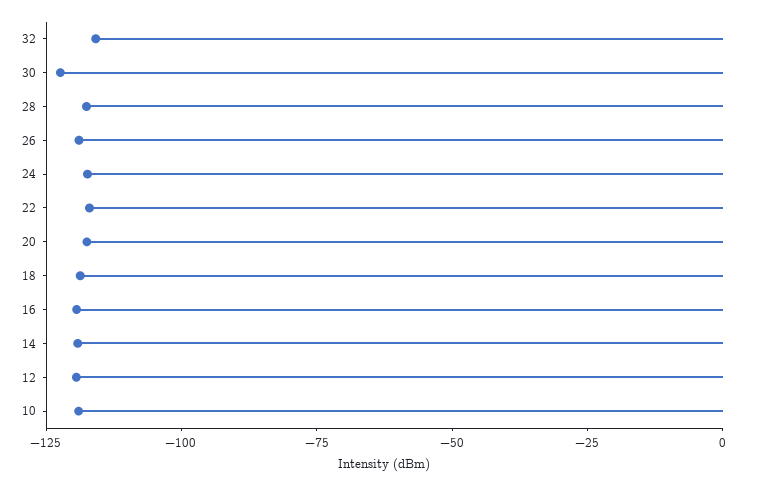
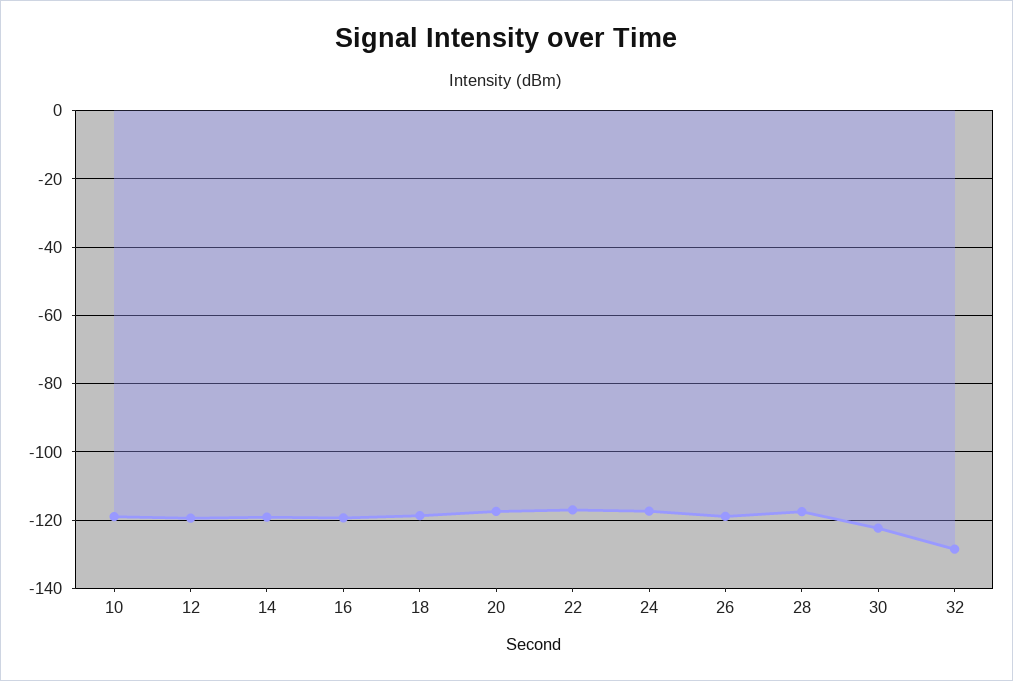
  {
-   "32": -115,
+   "32": -128,
    "30": -122,
    "28": -118,
    "26": -118,
    "24": -118,
    "22": -116,
    "20": -118,
    "18": -118,
    "16": -120,
    "14": -120,
    "12": -120,
    "10": -118
  }

